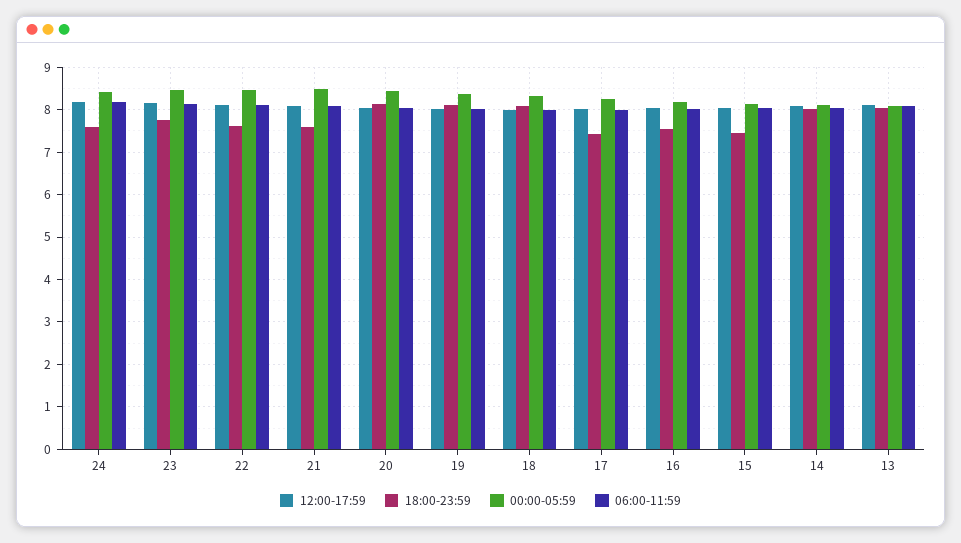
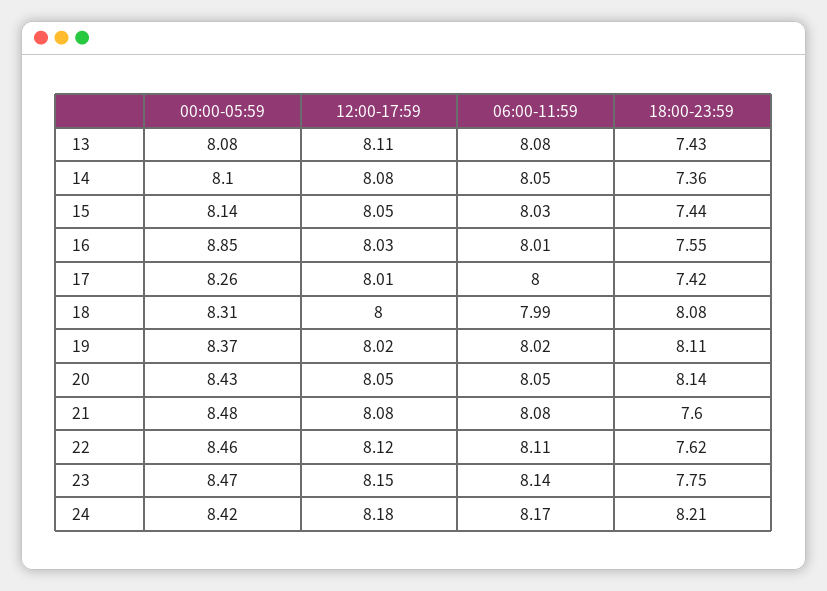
  {
    "12:00-17:59": {
      "24": 8.18,
      "23": 8.15,
      "22": 8.12,
      "21": 8.08,
      "20": 8.05,
      "19": 8.02,
      "18": 8,
      "17": 8.01,
      "16": 8.03,
      "15": 8.05,
      "14": 8.08,
      "13": 8.11
    },
    "18:00-23:59": {
-     "24": 7.6,
+     "24": 8.21,
      "23": 7.75,
      "22": 7.62,
      "21": 7.6,
      "20": 8.14,
      "19": 8.11,
      "18": 8.08,
      "17": 7.42,
      "16": 7.55,
      "15": 7.44,
-     "14": 8,
+     "14": 7.36,
-     "13": 8
+     "13": 7.43
    },
    "00:00-05:59": {
      "24": 8.42,
      "23": 8.47,
      "22": 8.46,
      "21": 8.48,
      "20": 8.43,
      "19": 8.37,
      "18": 8.31,
      "17": 8.26,
-     "16": 8.2,
+     "16": 8.85,
      "15": 8.14,
      "14": 8.1,
      "13": 8.08
    },
    "06:00-11:59": {
      "24": 8.17,
      "23": 8.14,
      "22": 8.11,
      "21": 8.08,
      "20": 8.05,
      "19": 8.02,
      "18": 7.99,
      "17": 8,
      "16": 8.01,
      "15": 8.03,
      "14": 8.05,
      "13": 8.08
    }
  }

